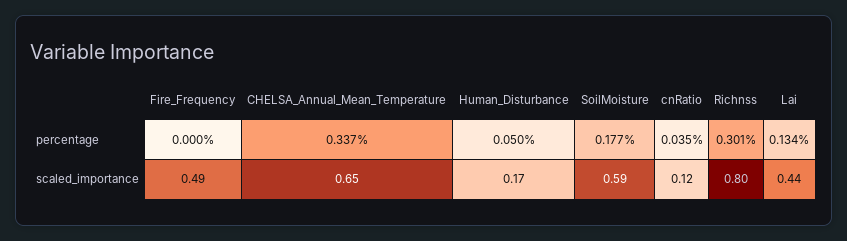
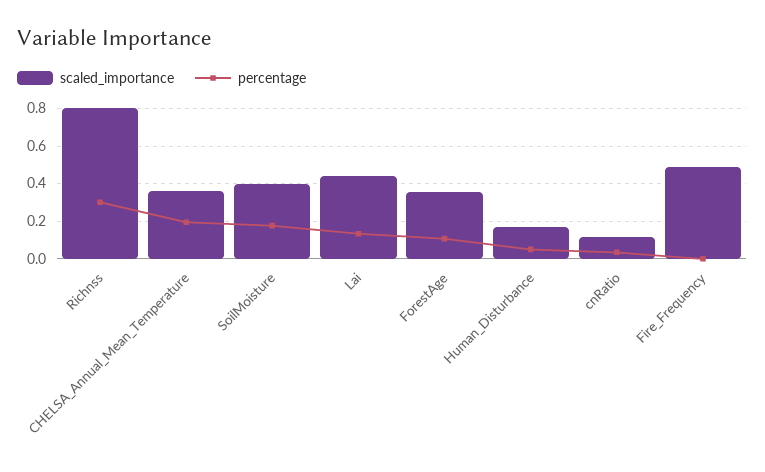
  {
    "percentage": {
      "Fire_Frequency": 0,
-     "CHELSA_Annual_Mean_Temperature": 0.337,
+     "CHELSA_Annual_Mean_Temperature": 0.2,
      "Human_Disturbance": 0.05,
      "SoilMoisture": 0.177,
      "cnRatio": 0.035,
      "Richnss": 0.301,
-     "Lai": 0.134
+     "Lai": 0.134,
+     "ForestAge": 0.1
    },
    "scaled_importance": {
      "Fire_Frequency": 0.49,
-     "CHELSA_Annual_Mean_Temperature": 0.65,
+     "CHELSA_Annual_Mean_Temperature": 0.35,
      "Human_Disturbance": 0.17,
-     "SoilMoisture": 0.59,
+     "SoilMoisture": 0.4,
      "cnRatio": 0.12,
      "Richnss": 0.8,
-     "Lai": 0.44
+     "Lai": 0.44,
+     "ForestAge": 0.35
    }
  }

